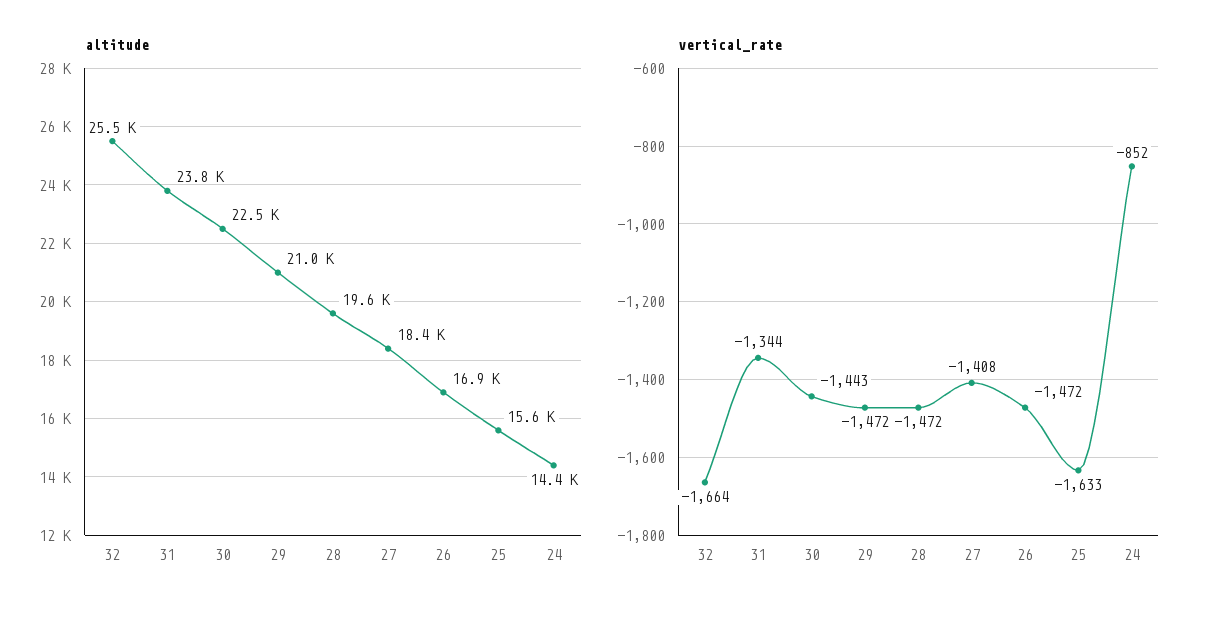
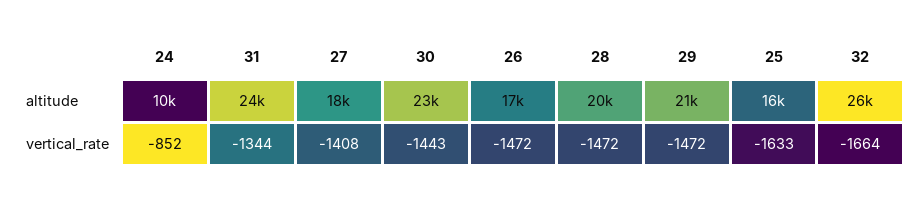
  {
    "altitude": {
      "32": 25500,
      "31": 23800,
      "30": 22500,
      "29": 21000,
      "28": 19600,
      "27": 18400,
      "26": 16900,
      "25": 15600,
-     "24": 14400
+     "24": 10000
    },
    "vertical_rate": {
      "32": -1664,
      "31": -1344,
      "30": -1443,
      "29": -1472,
      "28": -1472,
      "27": -1408,
      "26": -1472,
      "25": -1633,
      "24": -852
    }
  }

